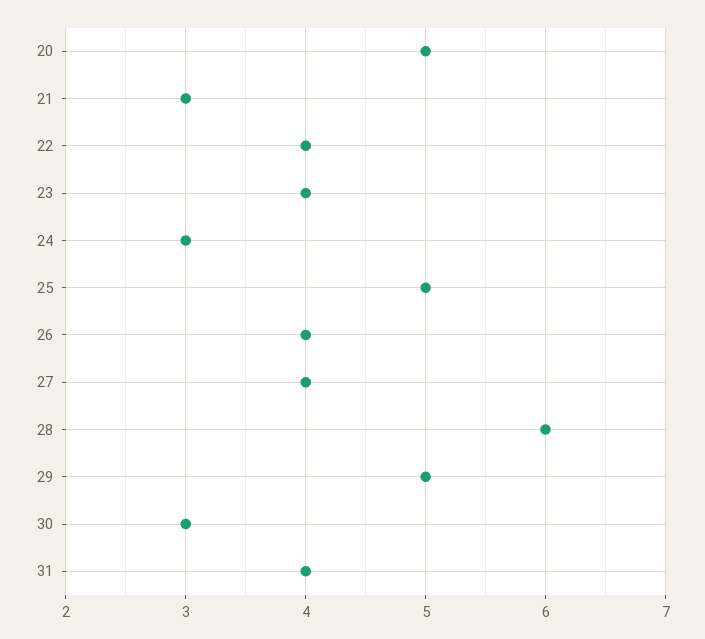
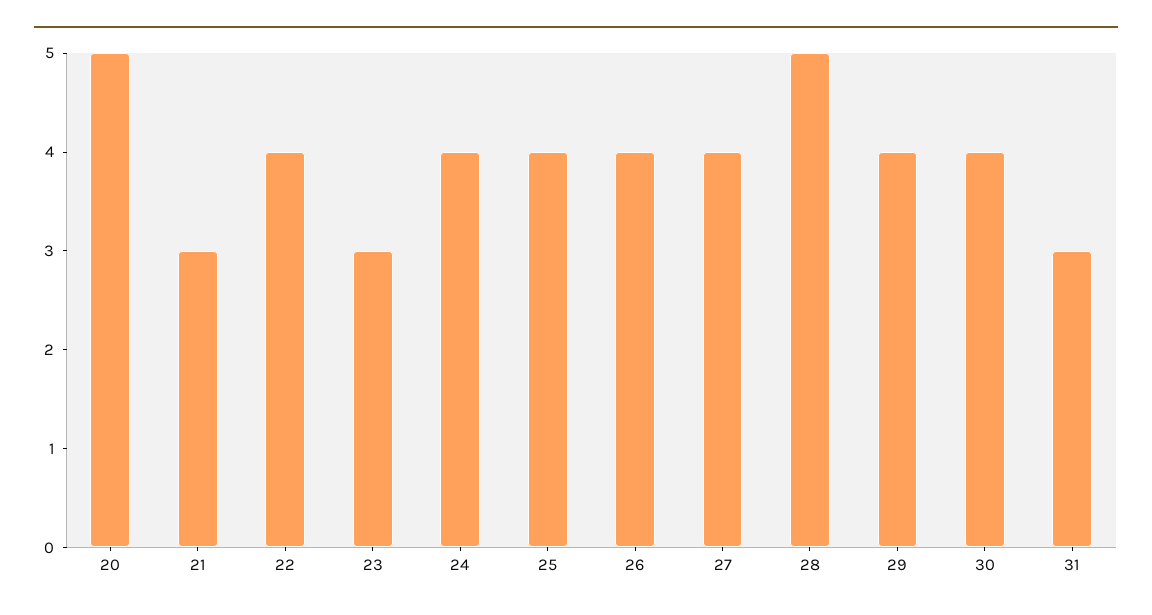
  {
    "20": 5,
    "21": 3,
    "22": 4,
-   "23": 4,
+   "23": 3,
-   "24": 3,
+   "24": 4,
-   "25": 5,
+   "25": 4,
    "26": 4,
    "27": 4,
-   "28": 6,
+   "28": 5,
-   "29": 5,
+   "29": 4,
-   "30": 3,
+   "30": 4,
-   "31": 4
+   "31": 3
  }

